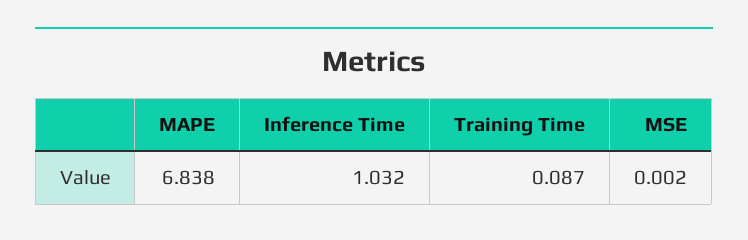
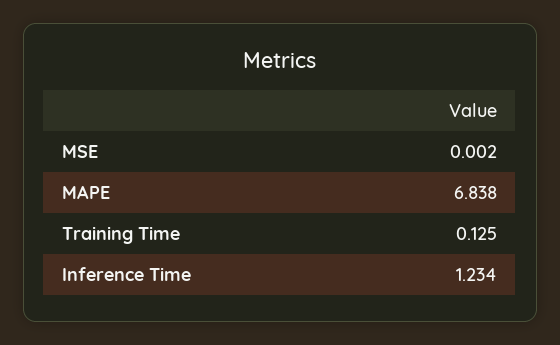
  {
    "MAPE": 6.838,
-   "Inference Time": 1.032,
+   "Inference Time": 1.234,
-   "Training Time": 0.087,
+   "Training Time": 0.125,
    "MSE": 0.002
  }

